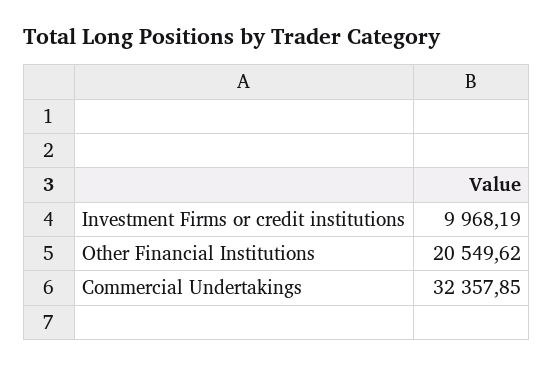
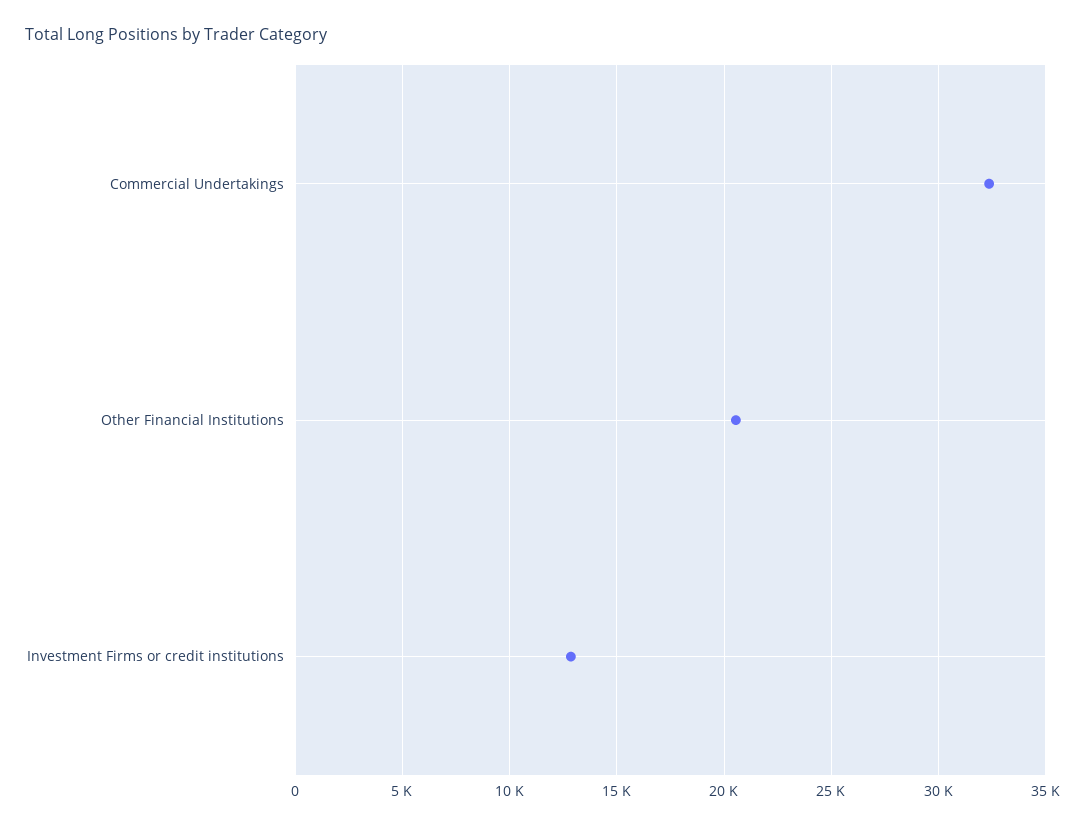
  {
-   "Investment Firms or credit institutions": 9968.19,
+   "Investment Firms or credit institutions": 13000,
    "Other Financial Institutions": 20549.62,
    "Commercial Undertakings": 32357.85
  }

